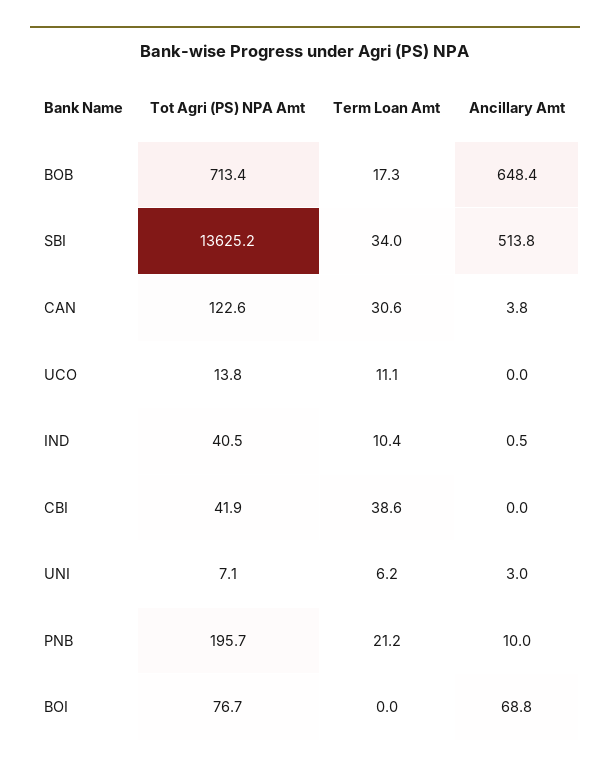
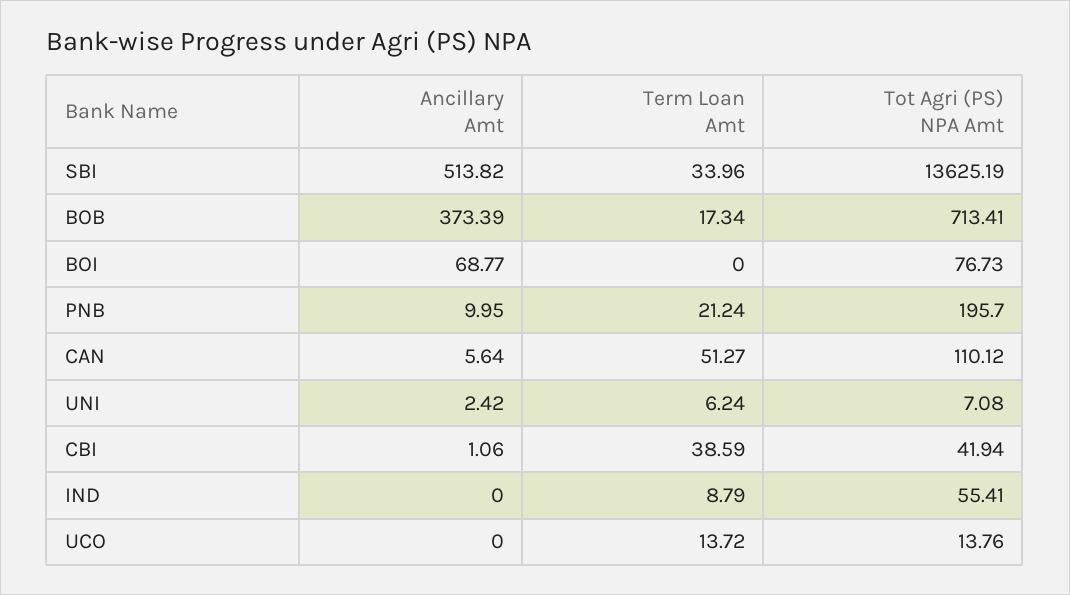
  {
    "Tot Agri (PS) NPA Amt": {
      "BOB": 713.41,
      "SBI": 13625.19,
-     "CAN": 122.6,
+     "CAN": 110.12,
      "UCO": 13.76,
-     "IND": 40.5,
+     "IND": 55.41,
      "CBI": 41.94,
      "UNI": 7.08,
      "PNB": 195.7,
      "BOI": 76.73
    },
    "Term Loan Amt": {
      "BOB": 17.34,
      "SBI": 33.96,
-     "CAN": 30.6,
+     "CAN": 51.27,
-     "UCO": 11.1,
+     "UCO": 13.72,
-     "IND": 10.4,
+     "IND": 8.79,
      "CBI": 38.59,
      "UNI": 6.24,
      "PNB": 21.24,
      "BOI": 0
    },
    "Ancillary Amt": {
-     "BOB": 648.4,
+     "BOB": 373.39,
      "SBI": 513.82,
-     "CAN": 3.8,
+     "CAN": 5.64,
      "UCO": 0,
-     "IND": 0.5,
+     "IND": 0,
-     "CBI": 0,
+     "CBI": 1.06,
-     "UNI": 3,
+     "UNI": 2.42,
      "PNB": 9.95,
      "BOI": 68.77
    }
  }

